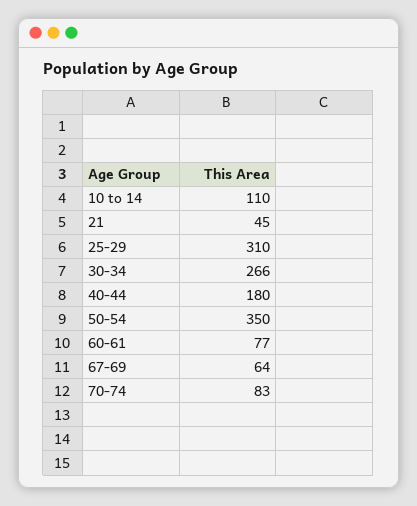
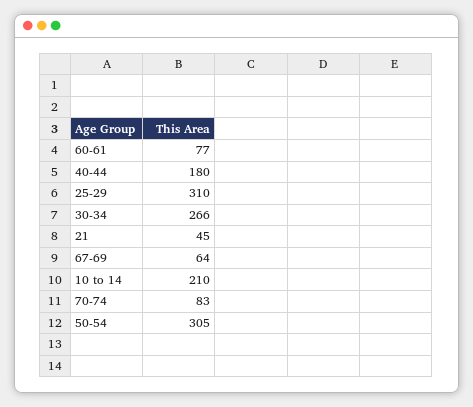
  {
-   "10 to 14": 110,
+   "10 to 14": 210,
    "21": 45,
    "25-29": 310,
    "30-34": 266,
    "40-44": 180,
-   "50-54": 350,
+   "50-54": 305,
    "60-61": 77,
    "67-69": 64,
    "70-74": 83
  }

